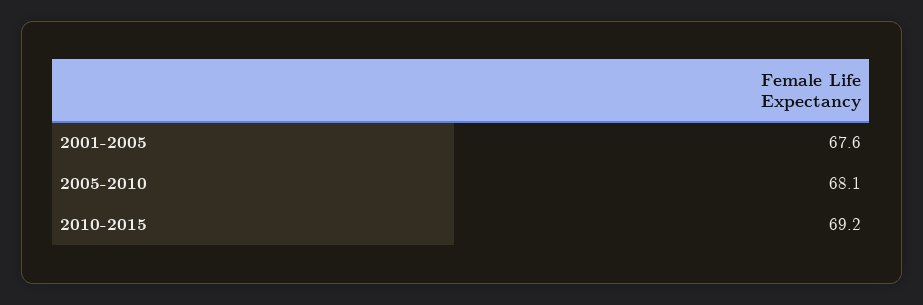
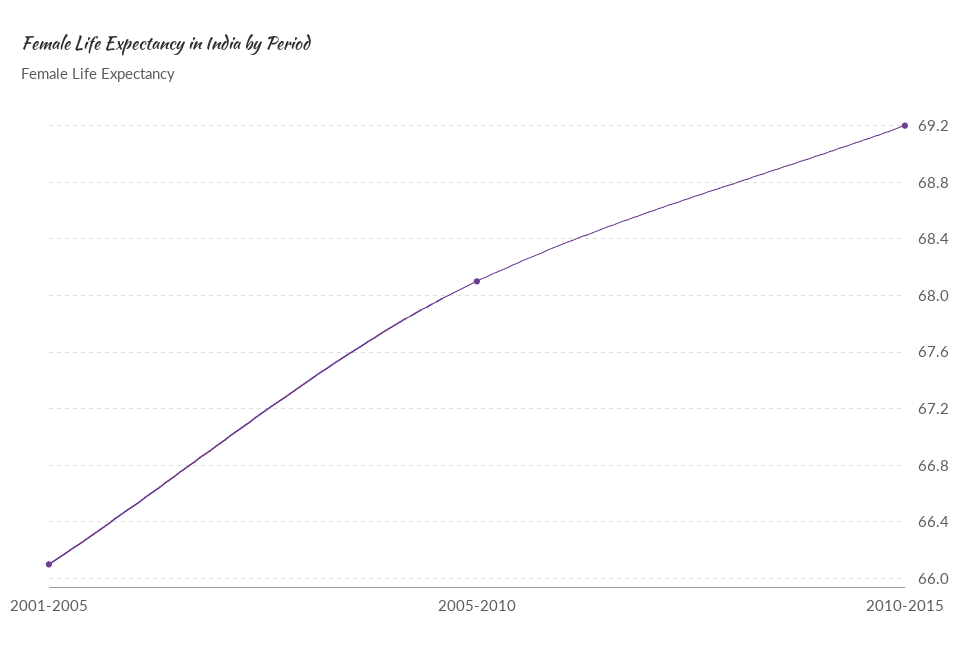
  {
-   "2001-2005": 67.6,
+   "2001-2005": 66.1,
    "2005-2010": 68.1,
    "2010-2015": 69.2
  }

